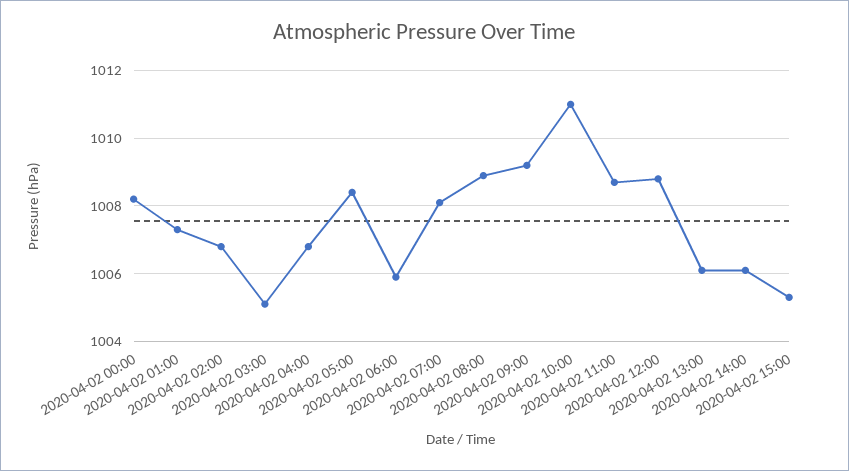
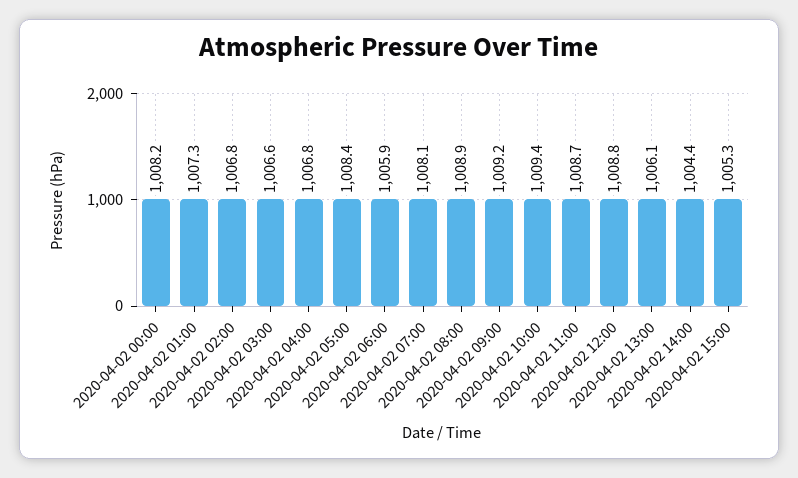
  {
    "2020-04-02 00:00": 1008.2,
    "2020-04-02 01:00": 1007.3,
    "2020-04-02 02:00": 1006.8,
-   "2020-04-02 03:00": 1005,
+   "2020-04-02 03:00": 1006.6,
    "2020-04-02 04:00": 1006.8,
    "2020-04-02 05:00": 1008.4,
    "2020-04-02 06:00": 1005.9,
    "2020-04-02 07:00": 1008.1,
    "2020-04-02 08:00": 1008.9,
    "2020-04-02 09:00": 1009.2,
-   "2020-04-02 10:00": 1011,
+   "2020-04-02 10:00": 1009.4,
    "2020-04-02 11:00": 1008.7,
    "2020-04-02 12:00": 1008.8,
    "2020-04-02 13:00": 1006.1,
-   "2020-04-02 14:00": 1006,
+   "2020-04-02 14:00": 1004.4,
    "2020-04-02 15:00": 1005.3
  }

